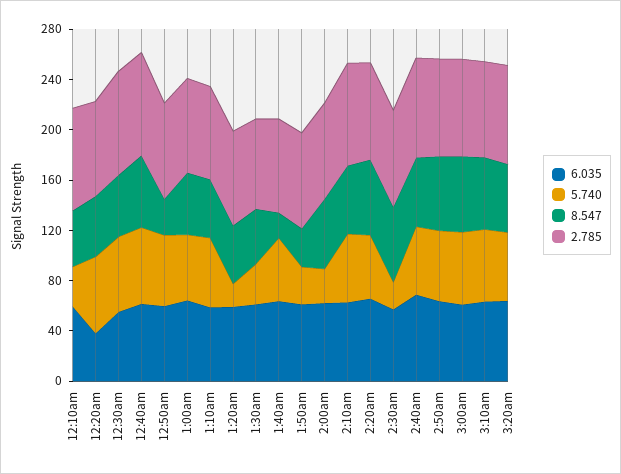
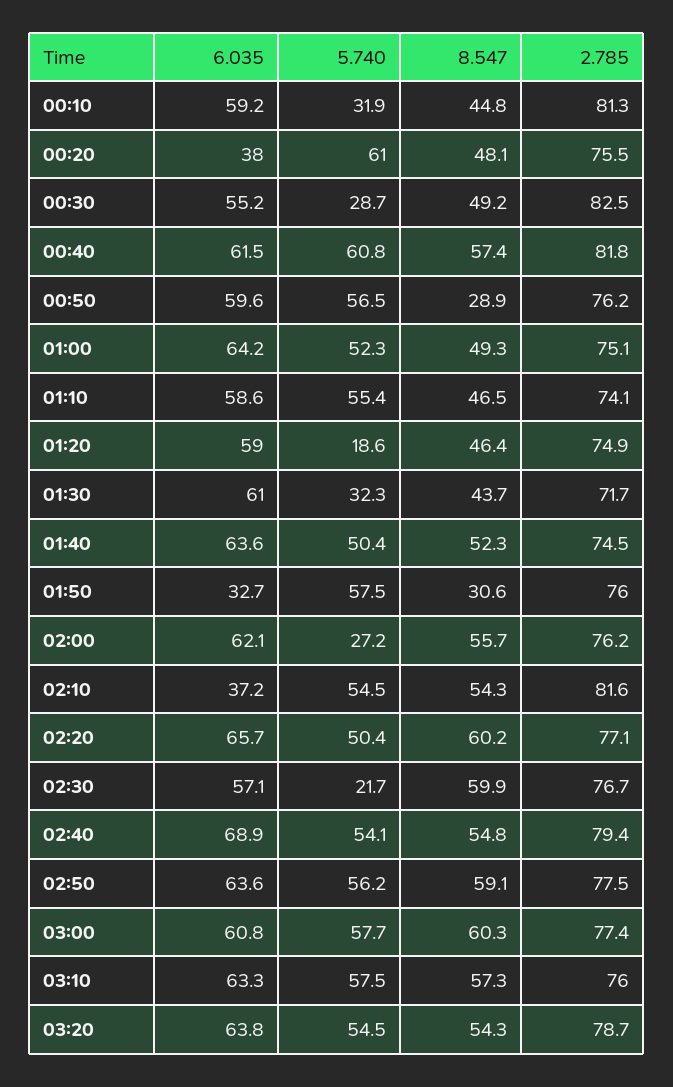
  {
    "6.035": {
      "12:10am": 59.2,
      "12:20am": 38,
      "12:30am": 55.2,
      "12:40am": 61.5,
      "12:50am": 59.6,
      "1:00am": 64.2,
      "1:10am": 58.6,
      "1:20am": 59,
      "1:30am": 61,
      "1:40am": 63.6,
-     "1:50am": 60,
+     "1:50am": 32.7,
      "2:00am": 62.1,
-     "2:10am": 60,
+     "2:10am": 37.2,
      "2:20am": 65.7,
      "2:30am": 57.1,
      "2:40am": 68.9,
      "2:50am": 63.6,
      "3:00am": 60.8,
      "3:10am": 63.3,
      "3:20am": 63.8
    },
    "5.740": {
      "12:10am": 31.9,
      "12:20am": 61,
-     "12:30am": 60,
+     "12:30am": 28.7,
      "12:40am": 60.8,
      "12:50am": 56.5,
      "1:00am": 52.3,
      "1:10am": 55.4,
      "1:20am": 18.6,
      "1:30am": 32.3,
      "1:40am": 50.4,
-     "1:50am": 30,
+     "1:50am": 57.5,
      "2:00am": 27.2,
      "2:10am": 54.5,
      "2:20am": 50.4,
      "2:30am": 21.7,
      "2:40am": 54.1,
      "2:50am": 56.2,
      "3:00am": 57.7,
      "3:10am": 57.5,
      "3:20am": 54.5
    },
    "8.547": {
      "12:10am": 44.8,
      "12:20am": 48.1,
      "12:30am": 49.2,
      "12:40am": 57.4,
      "12:50am": 28.9,
      "1:00am": 49.3,
      "1:10am": 46.5,
      "1:20am": 46.4,
      "1:30am": 43.7,
-     "1:40am": 20,
+     "1:40am": 52.3,
      "1:50am": 30.6,
      "2:00am": 55.7,
      "2:10am": 54.3,
      "2:20am": 60.2,
      "2:30am": 59.9,
      "2:40am": 54.8,
      "2:50am": 59.1,
      "3:00am": 60.3,
      "3:10am": 57.3,
      "3:20am": 54.3
    },
    "2.785": {
      "12:10am": 81.3,
      "12:20am": 75.5,
      "12:30am": 82.5,
      "12:40am": 81.8,
      "12:50am": 76.2,
      "1:00am": 75.1,
      "1:10am": 74.1,
      "1:20am": 74.9,
      "1:30am": 71.7,
      "1:40am": 74.5,
      "1:50am": 76,
      "2:00am": 76.2,
      "2:10am": 81.6,
      "2:20am": 77.1,
      "2:30am": 76.7,
      "2:40am": 79.4,
      "2:50am": 77.5,
      "3:00am": 77.4,
      "3:10am": 76,
      "3:20am": 78.7
    }
  }

